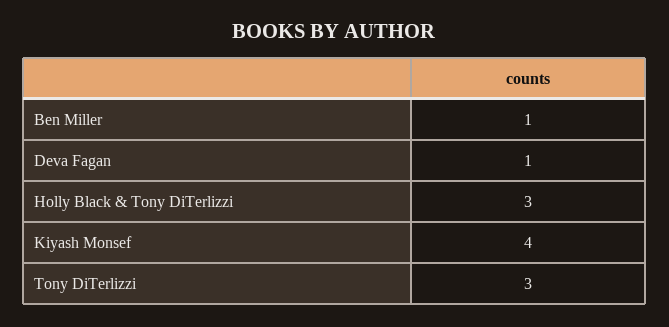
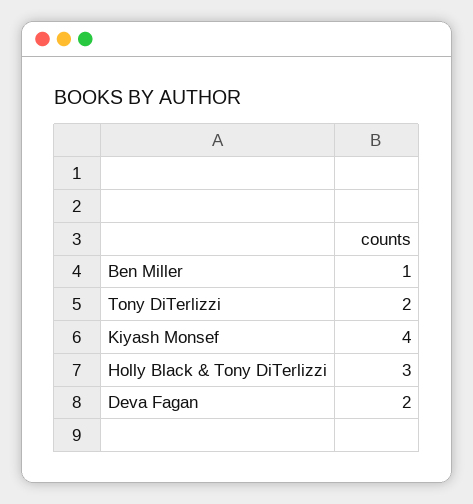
  {
    "Ben Miller": 1,
-   "Deva Fagan": 1,
+   "Deva Fagan": 2,
    "Holly Black & Tony DiTerlizzi": 3,
    "Kiyash Monsef": 4,
-   "Tony DiTerlizzi": 3
+   "Tony DiTerlizzi": 2
  }

